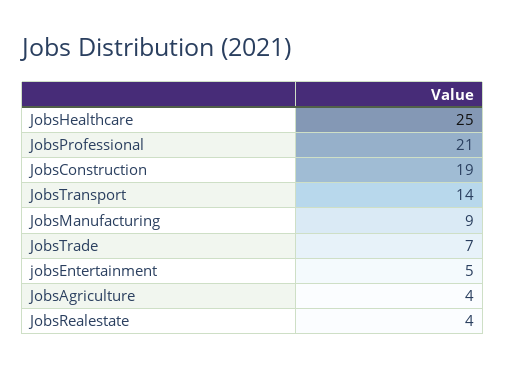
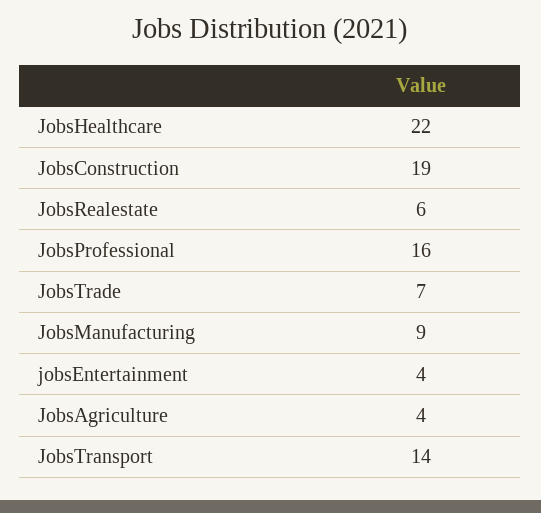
  {
-   "JobsHealthcare": 25,
+   "JobsHealthcare": 22,
-   "JobsProfessional": 21,
+   "JobsProfessional": 16,
    "JobsConstruction": 19,
    "JobsTransport": 14,
    "JobsManufacturing": 9,
    "JobsTrade": 7,
-   "jobsEntertainment": 5,
+   "jobsEntertainment": 4,
    "JobsAgriculture": 4,
-   "JobsRealestate": 4
+   "JobsRealestate": 6
  }

